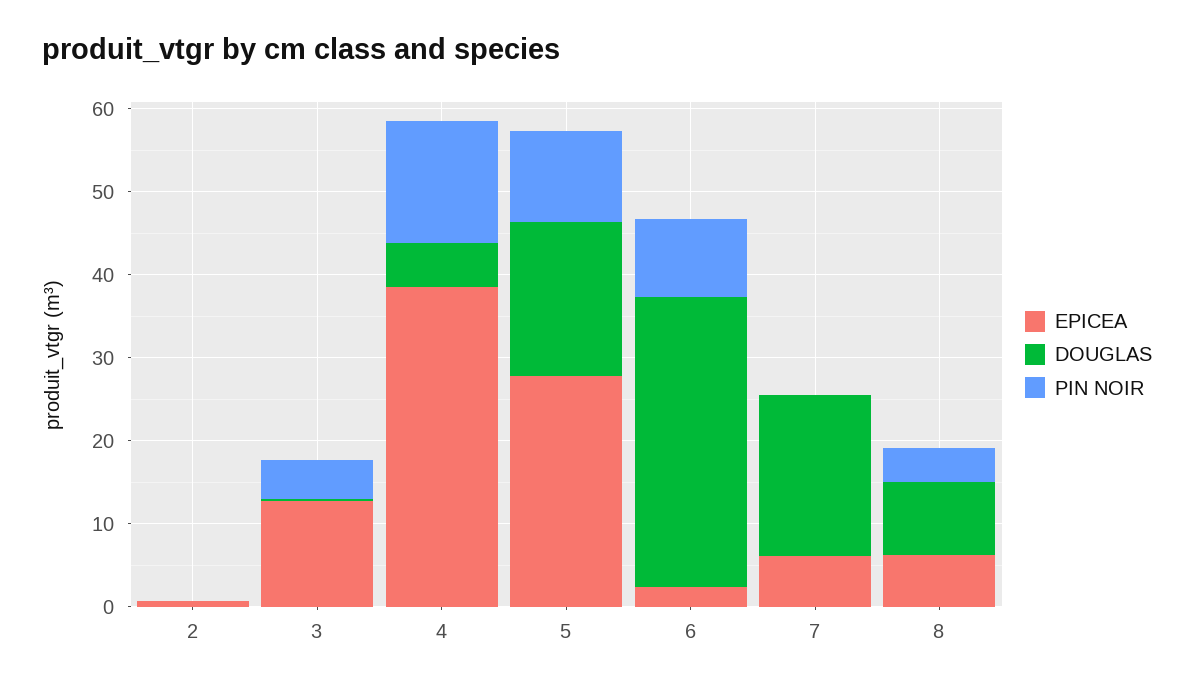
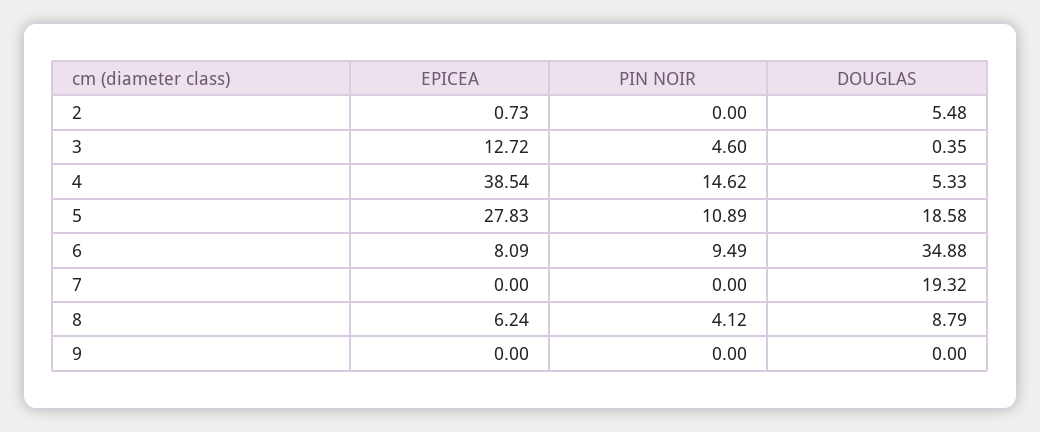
  {
    "EPICEA": {
      "2": 0.73,
      "3": 12.72,
      "4": 38.54,
      "5": 27.83,
-     "6": 2,
+     "6": 8.09,
-     "7": 6,
+     "7": 0,
-     "8": 6.24
+     "8": 6.24,
+     "9": 0
    },
    "DOUGLAS": {
-     "2": 0,
+     "2": 5.48,
      "3": 0.35,
      "4": 5.33,
      "5": 18.58,
      "6": 34.88,
      "7": 19.32,
-     "8": 8.79
+     "8": 8.79,
+     "9": 0
    },
    "PIN NOIR": {
      "2": 0,
      "3": 4.6,
      "4": 14.62,
      "5": 10.89,
      "6": 9.49,
      "7": 0,
-     "8": 4.12
+     "8": 4.12,
+     "9": 0
    }
  }

